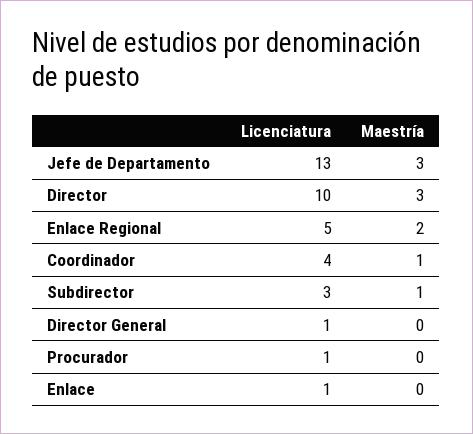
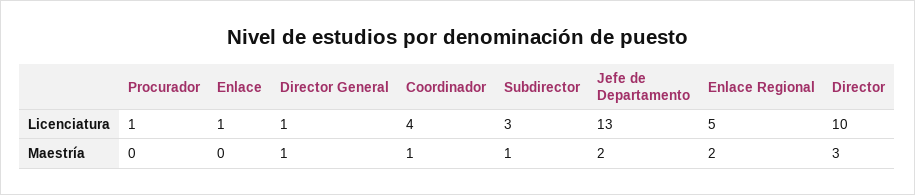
  {
    "Licenciatura": {
      "Jefe de Departamento": 13,
      "Director": 10,
      "Enlace Regional": 5,
      "Coordinador": 4,
      "Subdirector": 3,
      "Director General": 1,
      "Procurador": 1,
      "Enlace": 1
    },
    "Maestría": {
-     "Jefe de Departamento": 3,
+     "Jefe de Departamento": 2,
      "Director": 3,
      "Enlace Regional": 2,
      "Coordinador": 1,
      "Subdirector": 1,
-     "Director General": 0,
+     "Director General": 1,
      "Procurador": 0,
      "Enlace": 0
    }
  }

